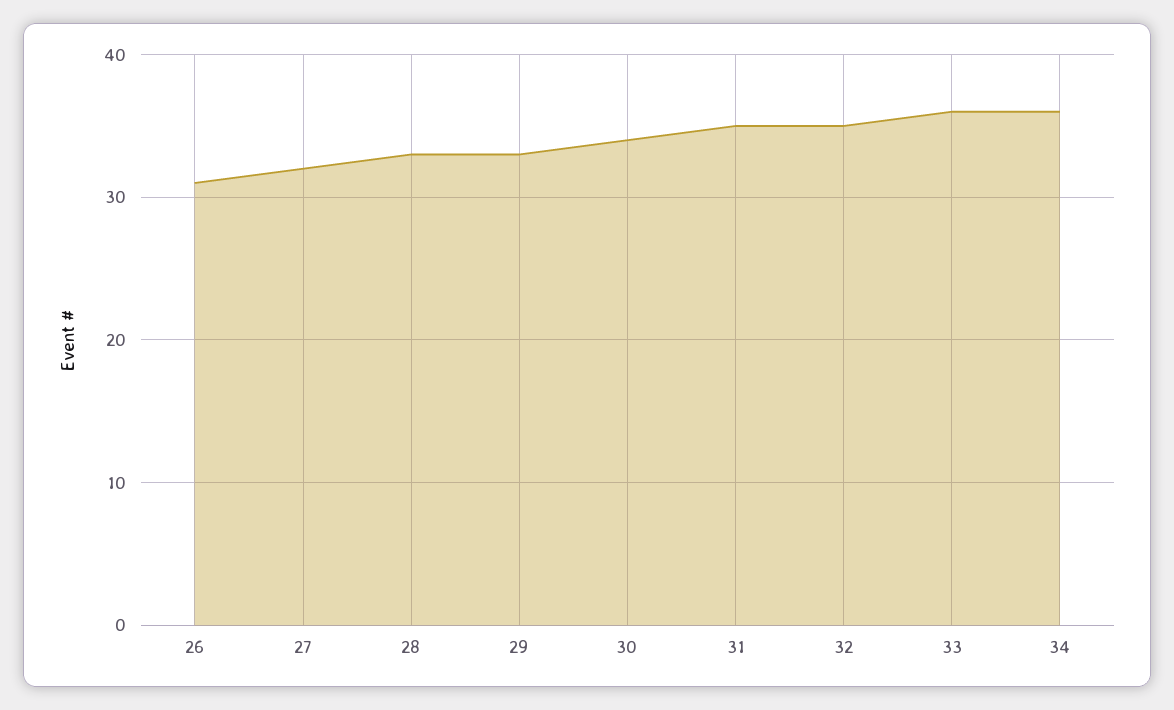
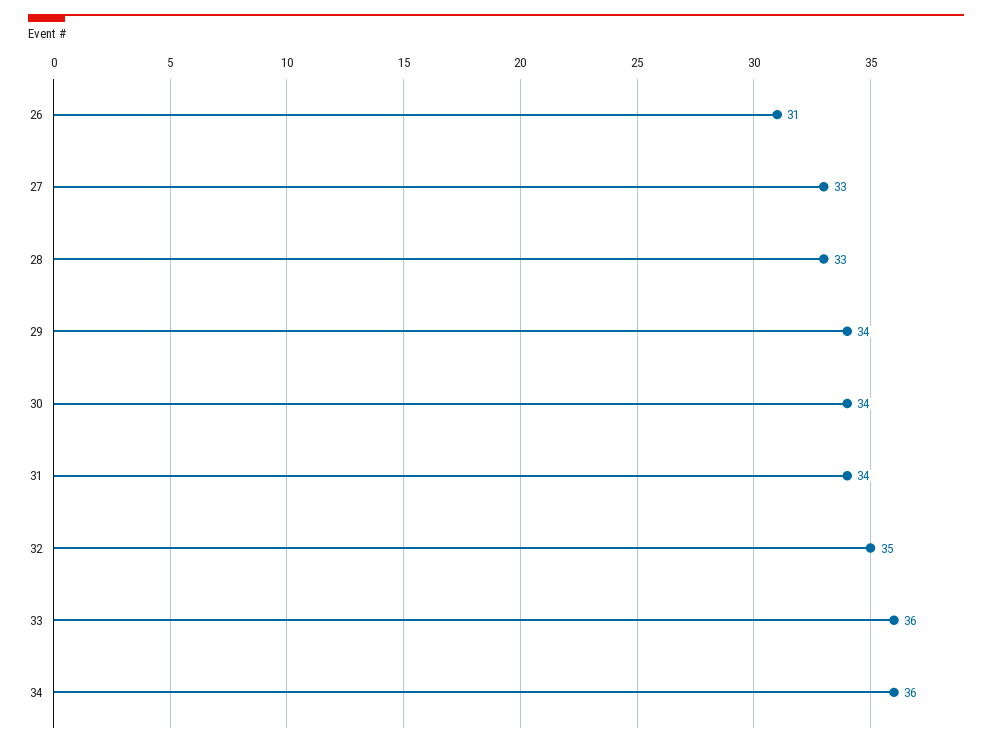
  {
    "26": 31,
-   "27": 32,
+   "27": 33,
    "28": 33,
-   "29": 33,
+   "29": 34,
    "30": 34,
-   "31": 35,
+   "31": 34,
    "32": 35,
    "33": 36,
    "34": 36
  }

